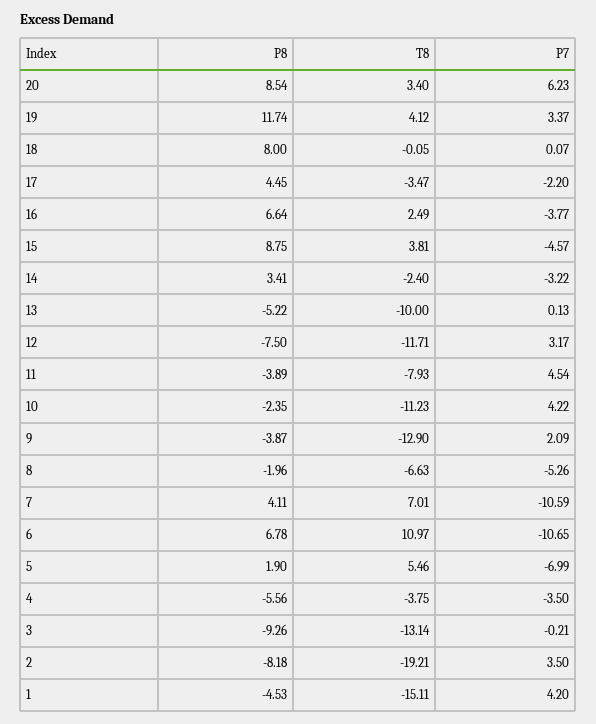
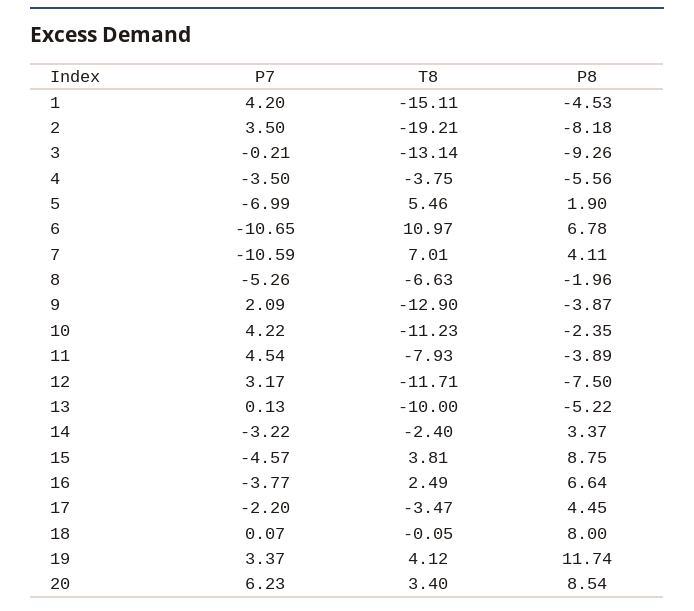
  {
    "P8": {
      "20": 8.54,
      "19": 11.74,
      "18": 8,
      "17": 4.45,
      "16": 6.64,
      "15": 8.75,
-     "14": 3.41,
+     "14": 3.37,
      "13": -5.22,
      "12": -7.5,
      "11": -3.89,
      "10": -2.35,
      "9": -3.87,
      "8": -1.96,
      "7": 4.11,
      "6": 6.78,
      "5": 1.9,
      "4": -5.56,
      "3": -9.26,
      "2": -8.18,
      "1": -4.53
    },
    "T8": {
      "20": 3.4,
      "19": 4.12,
      "18": -0.05,
      "17": -3.47,
      "16": 2.49,
      "15": 3.81,
      "14": -2.4,
      "13": -10,
      "12": -11.71,
      "11": -7.93,
      "10": -11.23,
      "9": -12.9,
      "8": -6.63,
      "7": 7.01,
      "6": 10.97,
      "5": 5.46,
      "4": -3.75,
      "3": -13.14,
      "2": -19.21,
      "1": -15.11
    },
    "P7": {
      "20": 6.23,
      "19": 3.37,
      "18": 0.07,
      "17": -2.2,
      "16": -3.77,
      "15": -4.57,
      "14": -3.22,
      "13": 0.13,
      "12": 3.17,
      "11": 4.54,
      "10": 4.22,
      "9": 2.09,
      "8": -5.26,
      "7": -10.59,
      "6": -10.65,
      "5": -6.99,
      "4": -3.5,
      "3": -0.21,
      "2": 3.5,
      "1": 4.2
    }
  }

